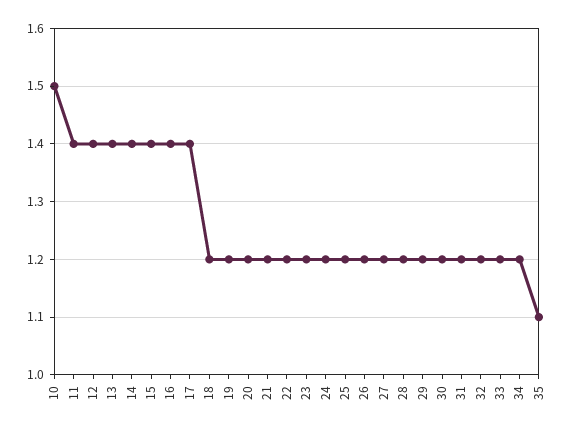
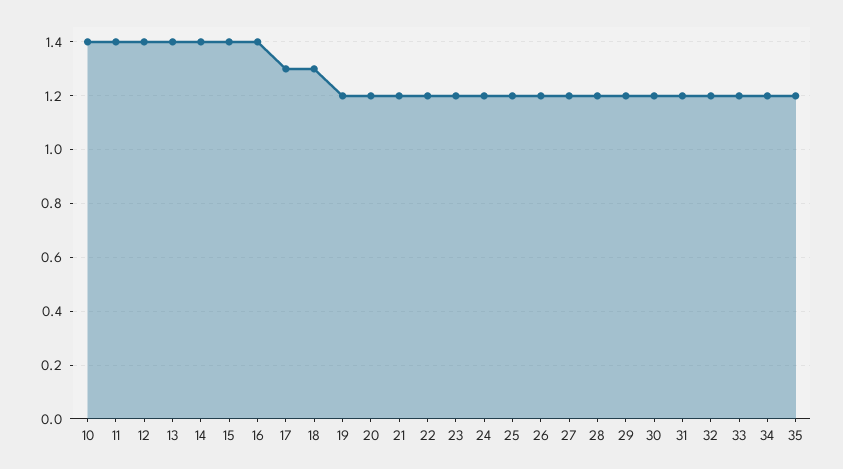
  {
-   "10": 1.5,
+   "10": 1.4,
    "11": 1.4,
    "12": 1.4,
    "13": 1.4,
    "14": 1.4,
    "15": 1.4,
    "16": 1.4,
-   "17": 1.4,
+   "17": 1.3,
-   "18": 1.2,
+   "18": 1.3,
    "19": 1.2,
    "20": 1.2,
    "21": 1.2,
    "22": 1.2,
    "23": 1.2,
    "24": 1.2,
    "25": 1.2,
    "26": 1.2,
    "27": 1.2,
    "28": 1.2,
    "29": 1.2,
    "30": 1.2,
    "31": 1.2,
    "32": 1.2,
    "33": 1.2,
    "34": 1.2,
-   "35": 1.1
+   "35": 1.2
  }

